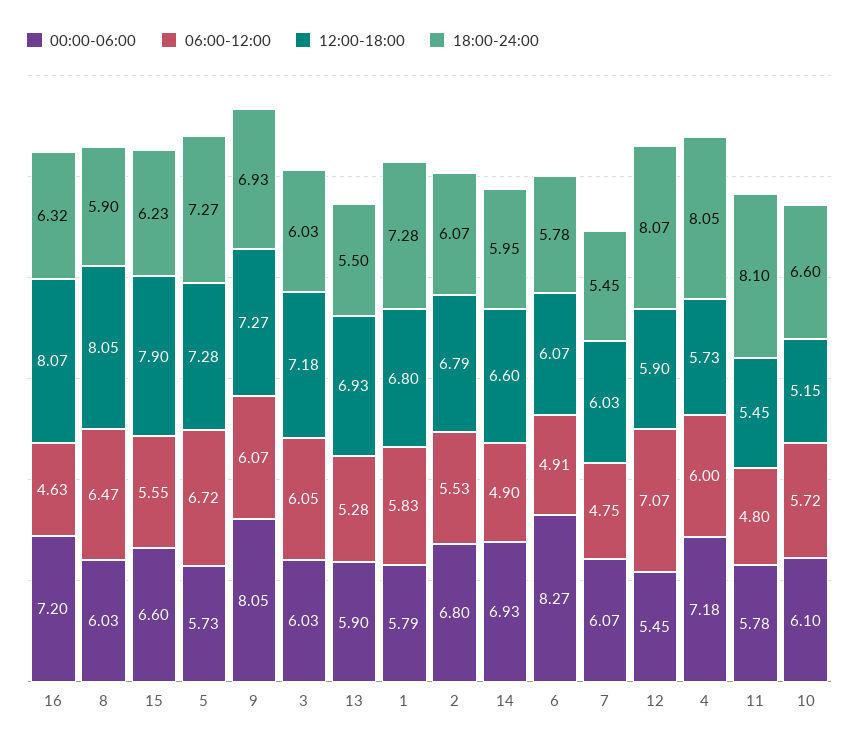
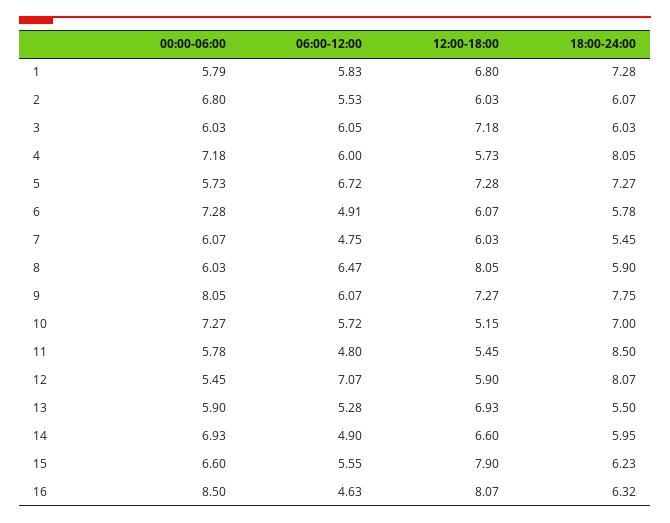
  {
    "00:00-06:00": {
-     "16": 7.2,
+     "16": 8.5,
      "8": 6.03,
      "15": 6.6,
      "5": 5.73,
      "9": 8.05,
      "3": 6.03,
      "13": 5.9,
      "1": 5.79,
      "2": 6.8,
      "14": 6.93,
-     "6": 8.27,
+     "6": 7.28,
      "7": 6.07,
      "12": 5.45,
      "4": 7.18,
      "11": 5.78,
-     "10": 6.1
+     "10": 7.27
    },
    "06:00-12:00": {
      "16": 4.63,
      "8": 6.47,
      "15": 5.55,
      "5": 6.72,
      "9": 6.07,
      "3": 6.05,
      "13": 5.28,
      "1": 5.83,
      "2": 5.53,
      "14": 4.9,
      "6": 4.91,
      "7": 4.75,
      "12": 7.07,
      "4": 6,
      "11": 4.8,
      "10": 5.72
    },
    "12:00-18:00": {
      "16": 8.07,
      "8": 8.05,
      "15": 7.9,
      "5": 7.28,
      "9": 7.27,
      "3": 7.18,
      "13": 6.93,
      "1": 6.8,
-     "2": 6.79,
+     "2": 6.03,
      "14": 6.6,
      "6": 6.07,
      "7": 6.03,
      "12": 5.9,
      "4": 5.73,
      "11": 5.45,
      "10": 5.15
    },
    "18:00-24:00": {
      "16": 6.32,
      "8": 5.9,
      "15": 6.23,
      "5": 7.27,
-     "9": 6.93,
+     "9": 7.75,
      "3": 6.03,
      "13": 5.5,
      "1": 7.28,
      "2": 6.07,
      "14": 5.95,
      "6": 5.78,
      "7": 5.45,
      "12": 8.07,
      "4": 8.05,
-     "11": 8.1,
+     "11": 8.5,
-     "10": 6.6
+     "10": 7
    }
  }

